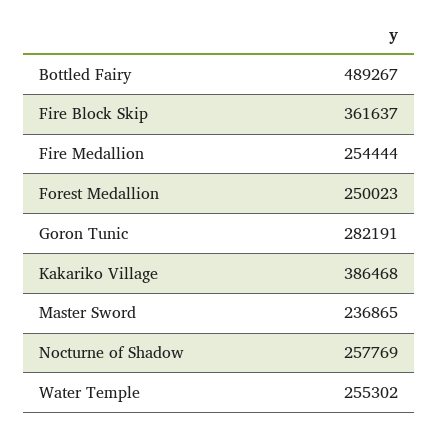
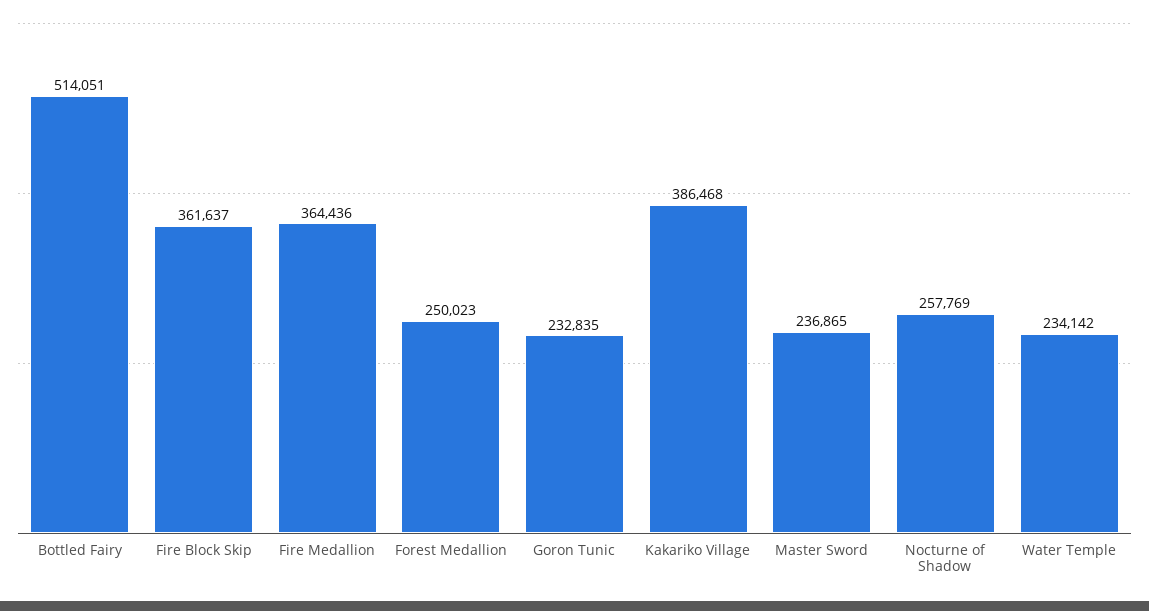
  {
-   "Bottled Fairy": 489267,
+   "Bottled Fairy": 514051,
    "Fire Block Skip": 361637,
-   "Fire Medallion": 254444,
+   "Fire Medallion": 364436,
    "Forest Medallion": 250023,
-   "Goron Tunic": 282191,
+   "Goron Tunic": 232835,
    "Kakariko Village": 386468,
    "Master Sword": 236865,
    "Nocturne of Shadow": 257769,
-   "Water Temple": 255302
+   "Water Temple": 234142
  }

